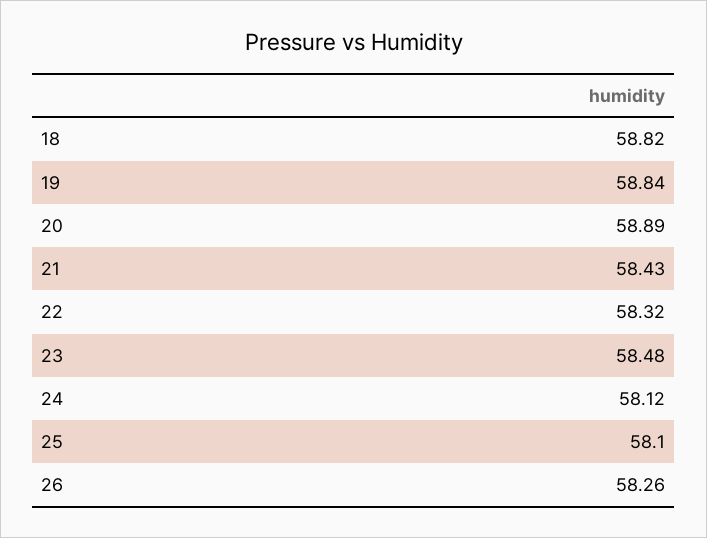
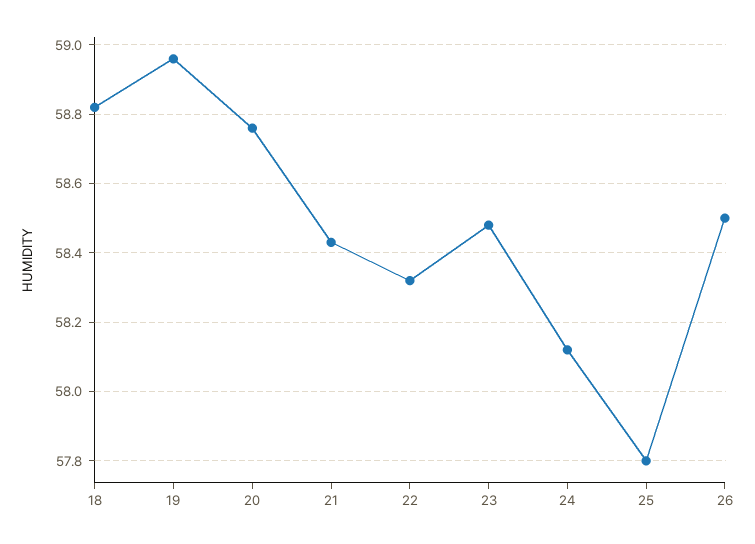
  {
    "18": 58.82,
-   "19": 58.84,
+   "19": 58.95,
-   "20": 58.89,
+   "20": 58.75,
    "21": 58.43,
    "22": 58.32,
    "23": 58.48,
    "24": 58.12,
-   "25": 58.1,
+   "25": 57.8,
-   "26": 58.26
+   "26": 58.5
  }

